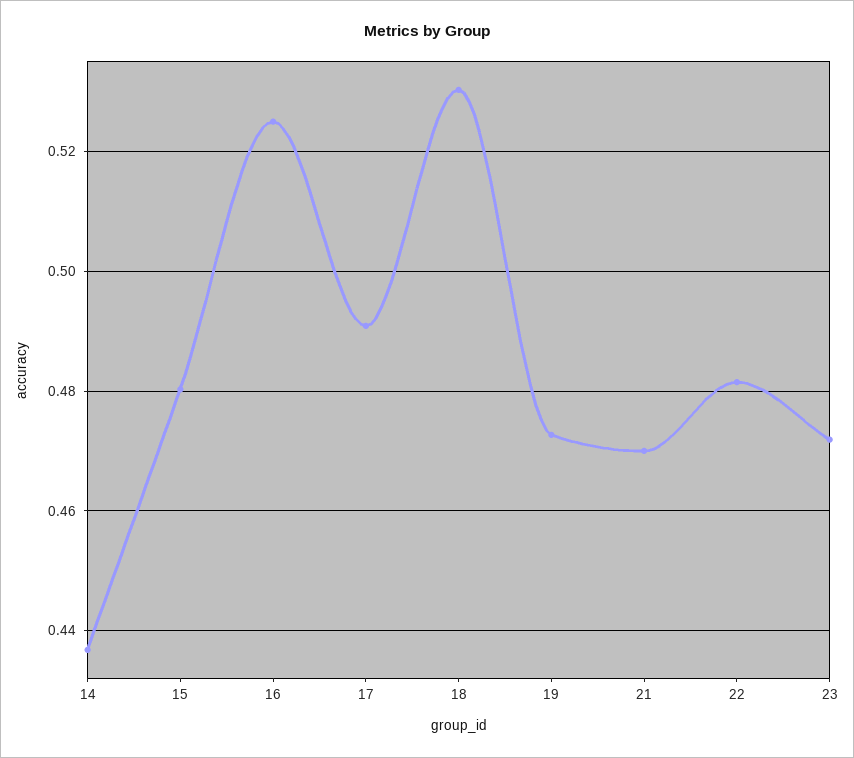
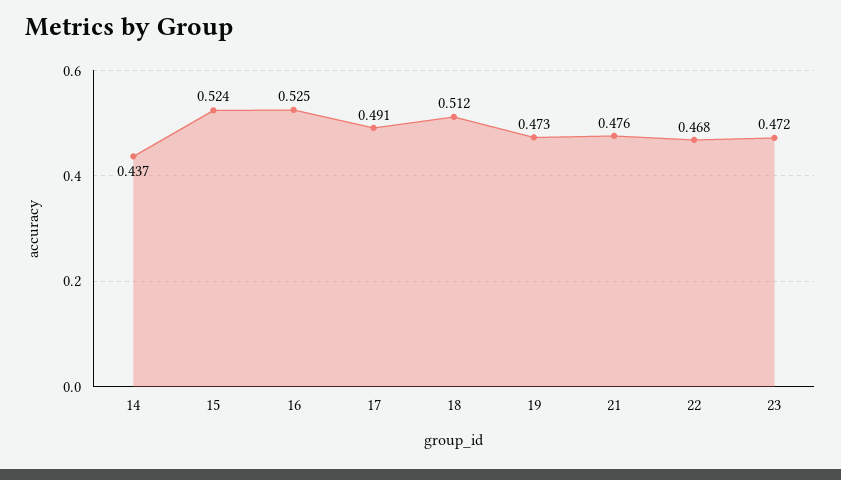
  {
    "14": 0.437,
-   "15": 0.48,
+   "15": 0.524,
    "16": 0.525,
    "17": 0.491,
-   "18": 0.53,
+   "18": 0.512,
    "19": 0.473,
-   "21": 0.47,
+   "21": 0.476,
-   "22": 0.482,
+   "22": 0.468,
    "23": 0.472
  }

